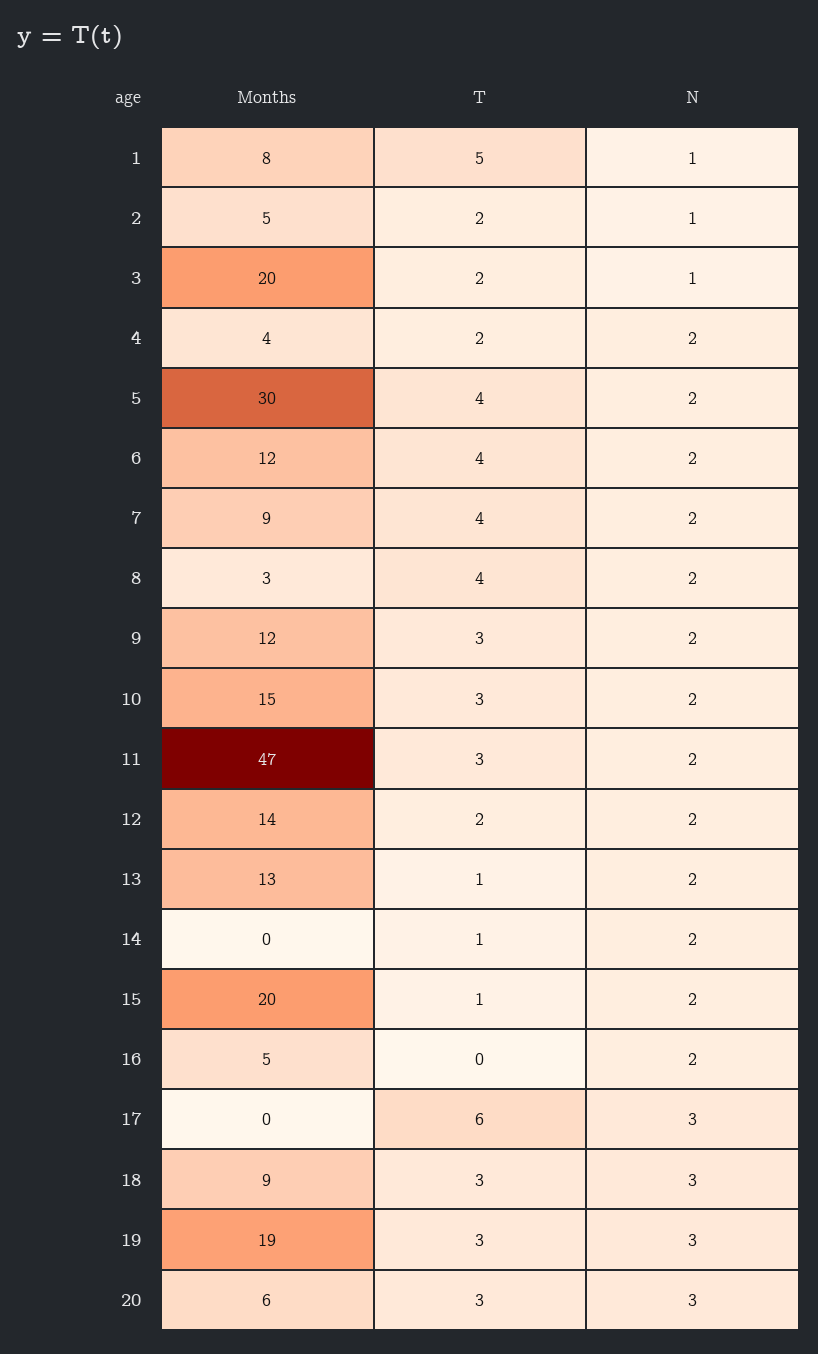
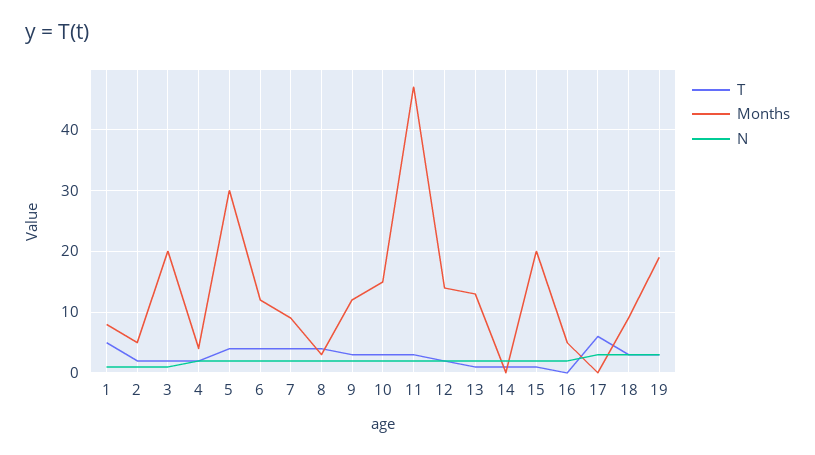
  {
    "Months": {
      "1": 8,
      "2": 5,
      "3": 20,
      "4": 4,
      "5": 30,
      "6": 12,
      "7": 9,
      "8": 3,
      "9": 12,
      "10": 15,
      "11": 47,
      "12": 14,
      "13": 13,
      "14": 0,
      "15": 20,
      "16": 5,
      "17": 0,
      "18": 9,
-     "19": 19,
+     "19": 19
-     "20": 6
    },
    "T": {
      "1": 5,
      "2": 2,
      "3": 2,
      "4": 2,
      "5": 4,
      "6": 4,
      "7": 4,
      "8": 4,
      "9": 3,
      "10": 3,
      "11": 3,
      "12": 2,
      "13": 1,
      "14": 1,
      "15": 1,
      "16": 0,
      "17": 6,
      "18": 3,
-     "19": 3,
+     "19": 3
-     "20": 3
    },
    "N": {
      "1": 1,
      "2": 1,
      "3": 1,
      "4": 2,
      "5": 2,
      "6": 2,
      "7": 2,
      "8": 2,
      "9": 2,
      "10": 2,
      "11": 2,
      "12": 2,
      "13": 2,
      "14": 2,
      "15": 2,
      "16": 2,
      "17": 3,
      "18": 3,
-     "19": 3,
+     "19": 3
-     "20": 3
    }
  }

